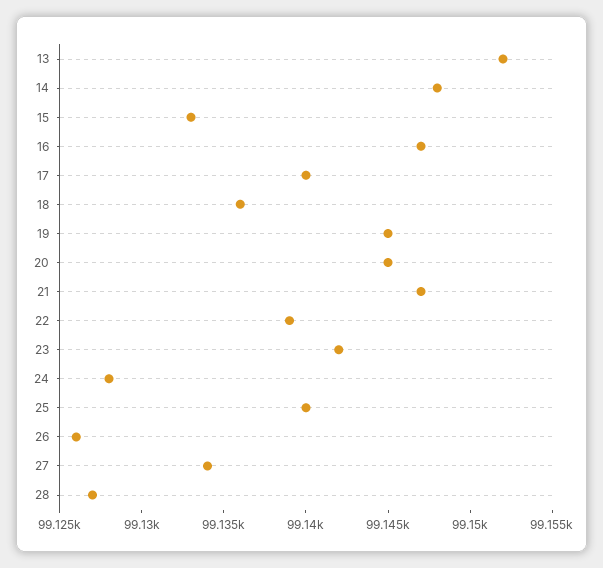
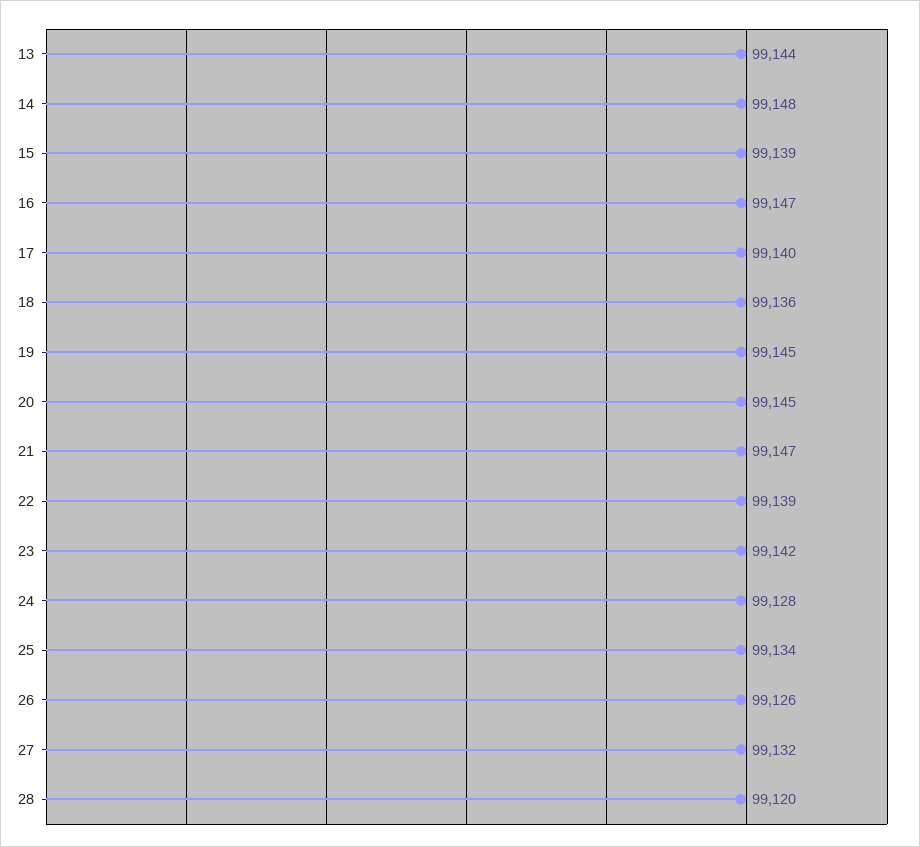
  {
-   "13": 99152,
+   "13": 99144,
    "14": 99148,
-   "15": 99133,
+   "15": 99139,
    "16": 99147,
    "17": 99140,
    "18": 99136,
    "19": 99145,
    "20": 99145,
    "21": 99147,
    "22": 99139,
    "23": 99142,
    "24": 99128,
-   "25": 99140,
+   "25": 99134,
    "26": 99126,
-   "27": 99134,
+   "27": 99132,
-   "28": 99127
+   "28": 99120
  }

